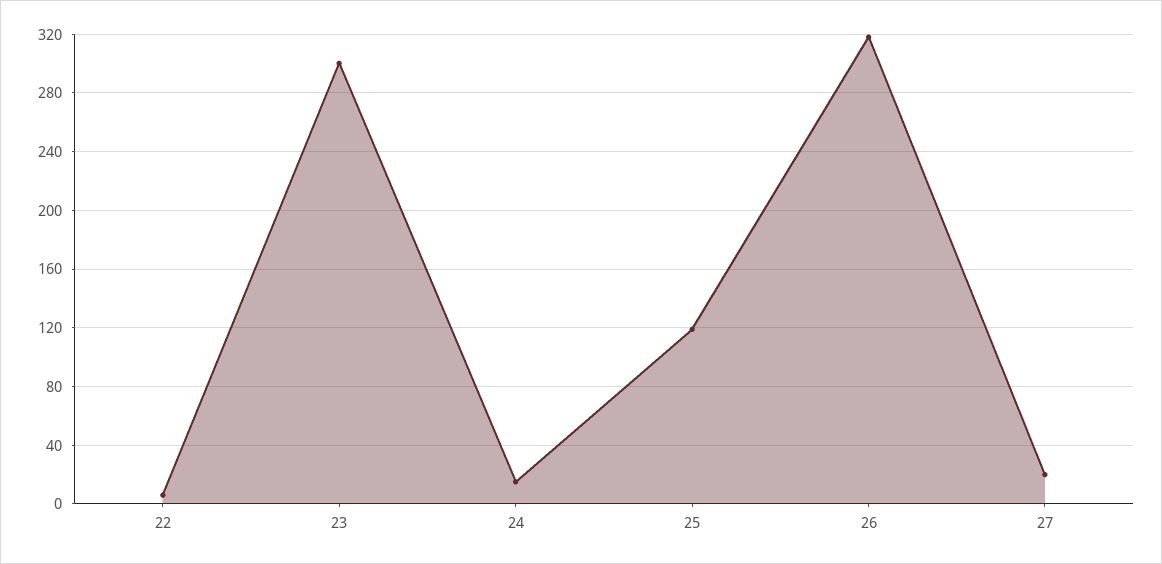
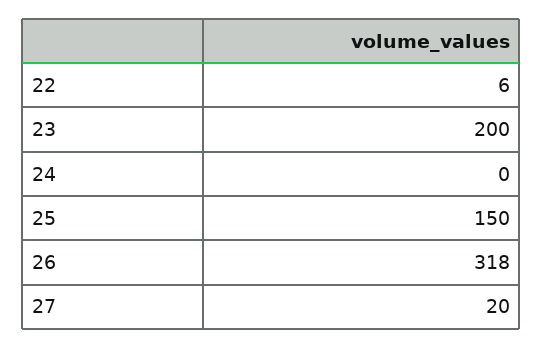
  {
    "22": 6,
-   "23": 300,
+   "23": 200,
-   "24": 15,
+   "24": 0,
-   "25": 120,
+   "25": 150,
    "26": 318,
    "27": 20
  }

